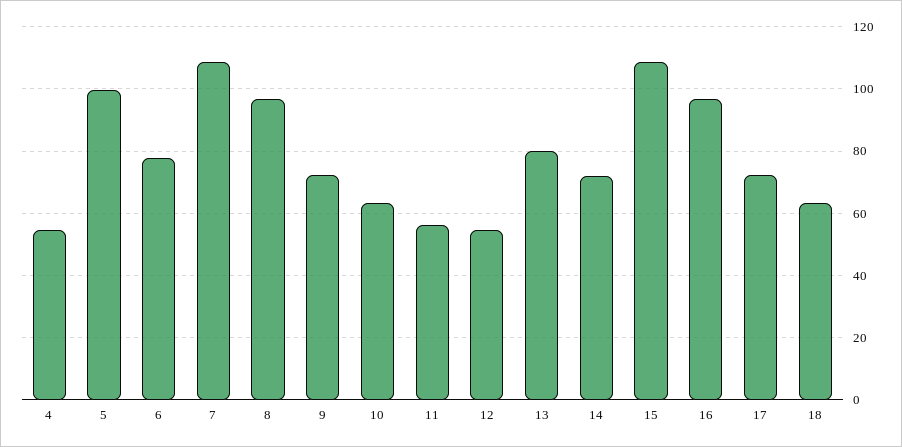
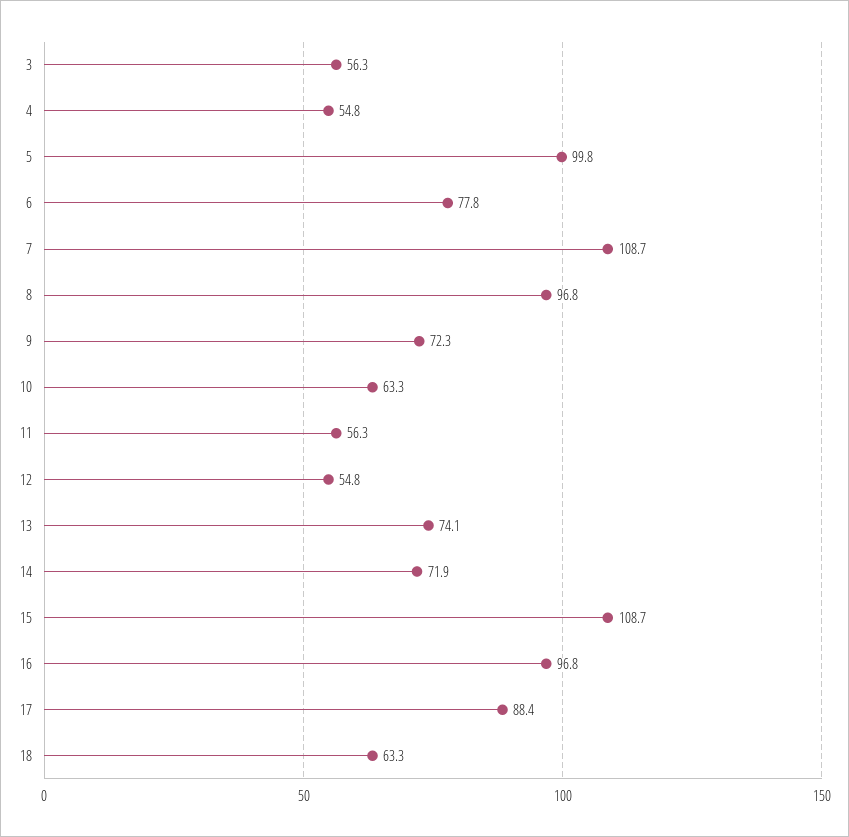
  {
    "4": 54.8,
    "5": 99.8,
    "6": 77.8,
    "7": 108.7,
    "8": 96.8,
    "9": 72.3,
    "10": 63.3,
    "11": 56.3,
    "12": 54.8,
-   "13": 80,
+   "13": 74.1,
    "14": 71.9,
    "15": 108.7,
    "16": 96.8,
-   "17": 72,
+   "17": 88.4,
-   "18": 63.3
+   "18": 63.3,
+   "3": 56.3
  }

